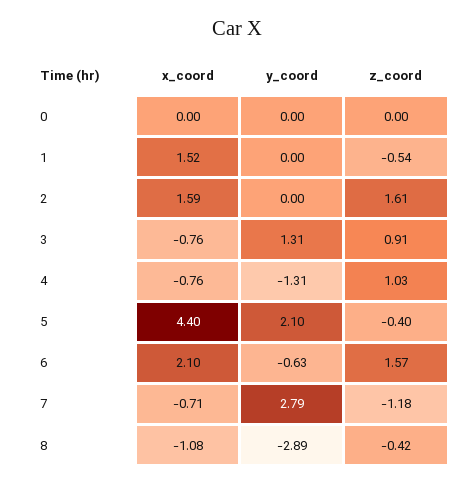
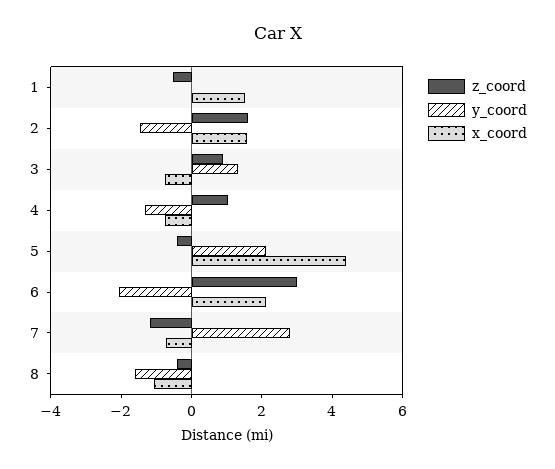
  {
    "x_coord": {
-     "0": 0,
      "1": 1.52,
      "2": 1.59,
      "3": -0.76,
      "4": -0.76,
      "5": 4.4,
      "6": 2.1,
      "7": -0.71,
      "8": -1.08
    },
    "y_coord": {
-     "0": 0,
      "1": 0,
-     "2": 0,
+     "2": -1.5,
      "3": 1.31,
      "4": -1.31,
      "5": 2.1,
-     "6": -0.63,
+     "6": -2,
      "7": 2.79,
-     "8": -2.89
+     "8": -1.5
    },
    "z_coord": {
-     "0": 0,
      "1": -0.54,
      "2": 1.61,
      "3": 0.91,
      "4": 1.03,
      "5": -0.4,
-     "6": 1.57,
+     "6": 3,
      "7": -1.18,
      "8": -0.42
    }
  }

